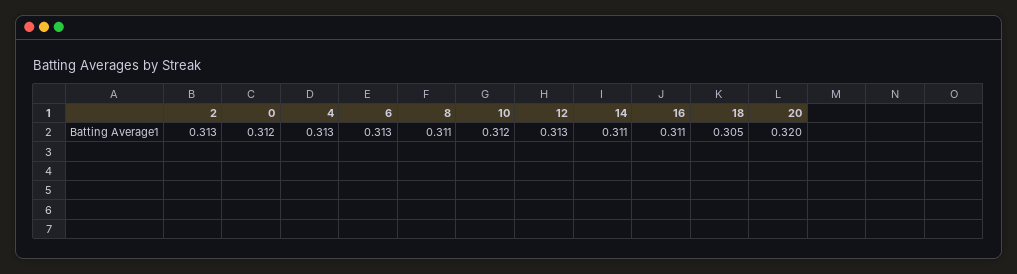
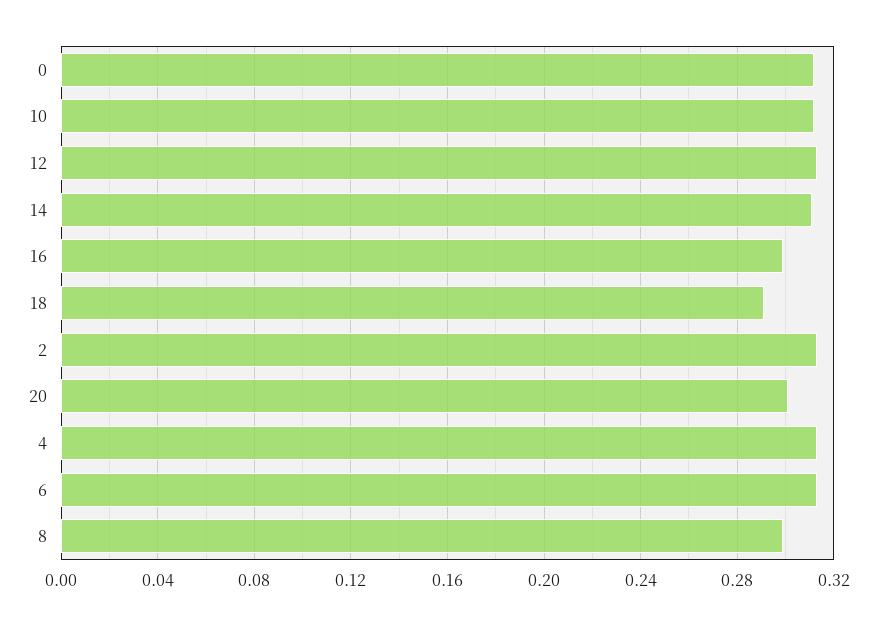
  {
    "2": 0.313,
    "0": 0.312,
    "4": 0.313,
    "6": 0.313,
-   "8": 0.311,
+   "8": 0.3,
    "10": 0.312,
    "12": 0.313,
    "14": 0.311,
-   "16": 0.311,
+   "16": 0.3,
-   "18": 0.305,
+   "18": 0.29,
-   "20": 0.32
+   "20": 0.3
  }

